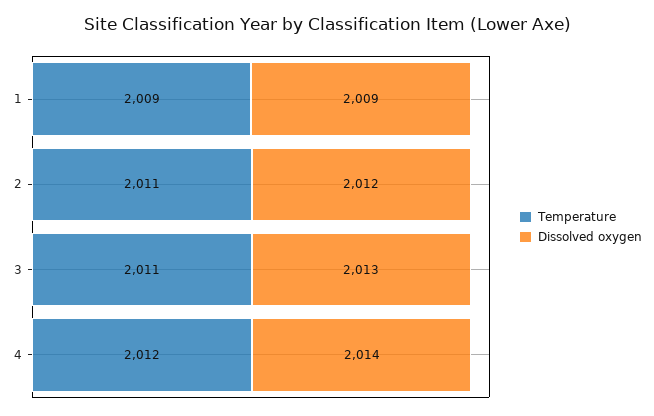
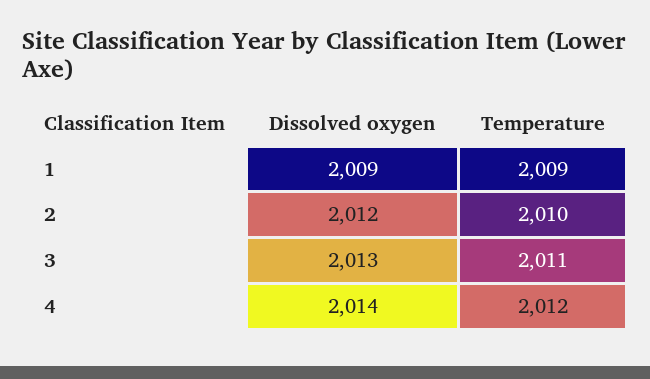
  {
    "Temperature": {
      "1": 2009,
-     "2": 2011,
+     "2": 2010,
      "3": 2011,
      "4": 2012
    },
    "Dissolved oxygen": {
      "1": 2009,
      "2": 2012,
      "3": 2013,
      "4": 2014
    }
  }

